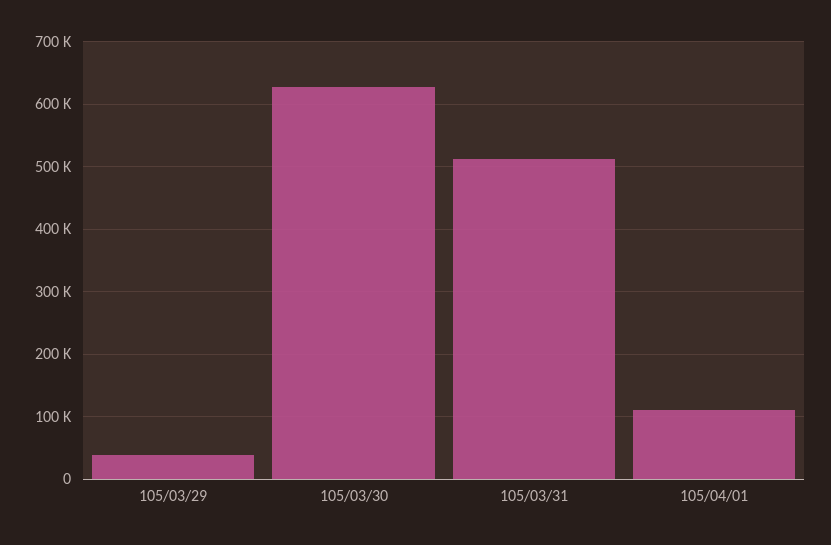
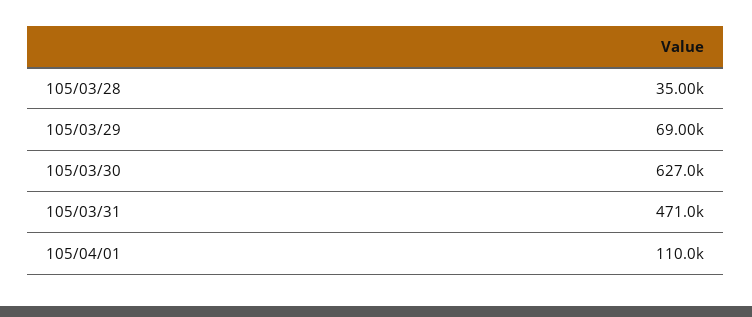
  {
-   "105/03/29": 40000,
+   "105/03/29": 69000,
    "105/03/30": 627000,
-   "105/03/31": 510000,
+   "105/03/31": 471000,
-   "105/04/01": 110000
+   "105/04/01": 110000,
+   "105/03/28": 35000
  }

